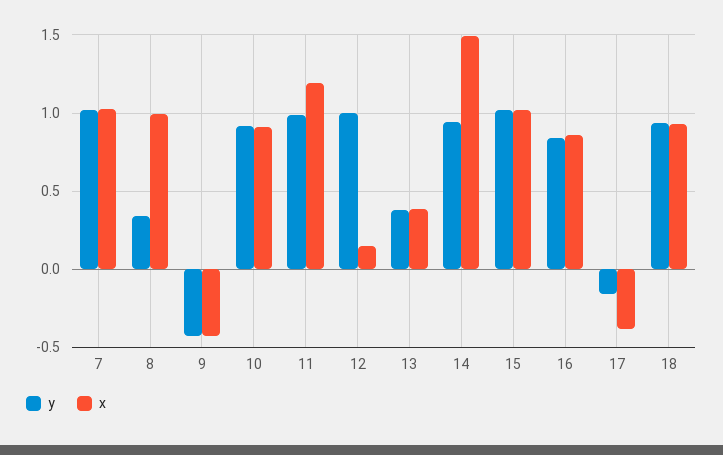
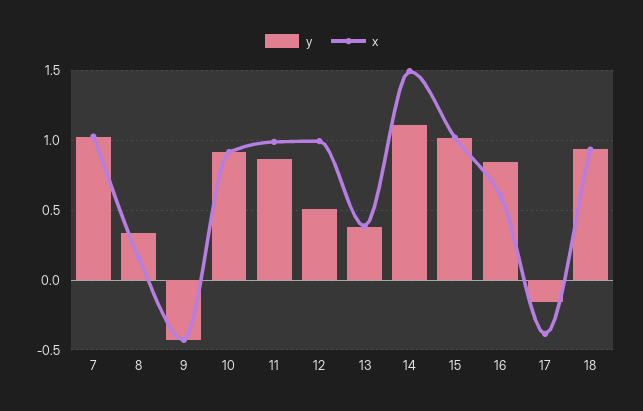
  {
    "y": {
      "7": 1,
      "8": 0.35,
      "9": -0.45,
      "10": 0.9,
-     "11": 1,
+     "11": 0.85,
-     "12": 1,
+     "12": 0.5,
      "13": 0.4,
-     "14": 0.95,
+     "14": 1.1,
      "15": 1,
      "16": 0.85,
      "17": -0.15,
      "18": 0.95
    },
    "x": {
      "7": 1,
-     "8": 1,
+     "8": 0.15,
      "9": -0.45,
      "10": 0.9,
-     "11": 1.2,
+     "11": 1,
-     "12": 0.15,
+     "12": 1,
      "13": 0.4,
      "14": 1.5,
      "15": 1,
-     "16": 0.85,
+     "16": 0.6,
      "17": -0.4,
      "18": 0.95
    }
  }

